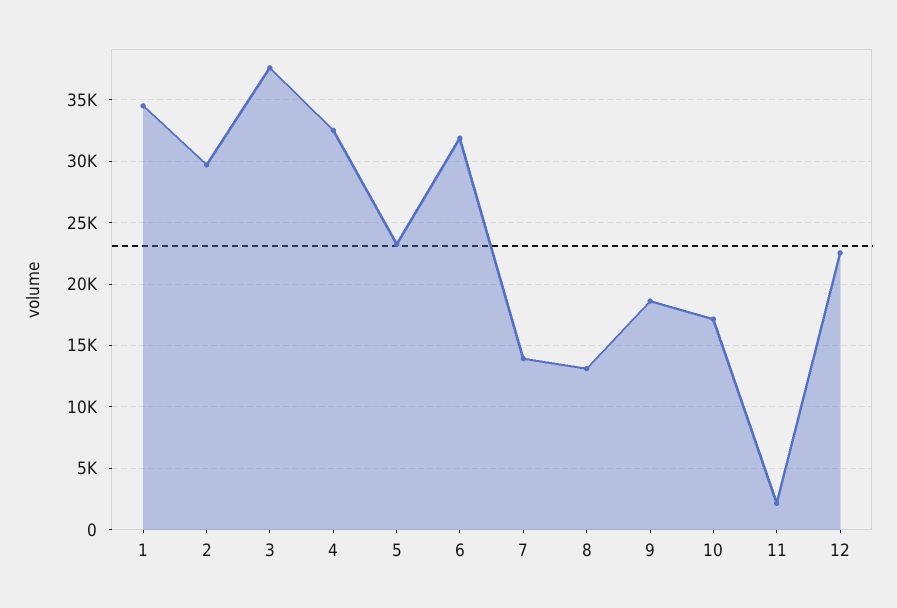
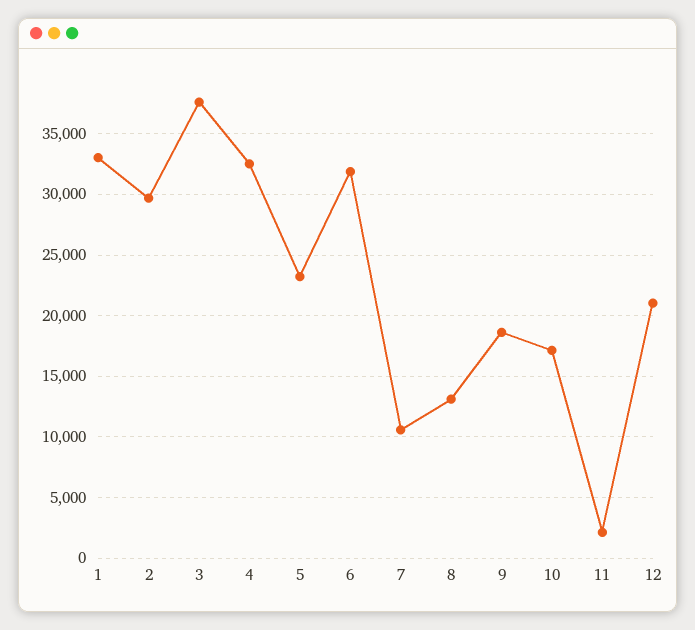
  {
-   "1": 34500,
+   "1": 33000,
    "2": 29500,
    "3": 37500,
    "4": 32500,
    "5": 23000,
    "6": 32000,
-   "7": 14000,
+   "7": 10500,
    "8": 13000,
    "9": 18500,
    "10": 17000,
    "11": 2000,
-   "12": 22500
+   "12": 21000
  }

